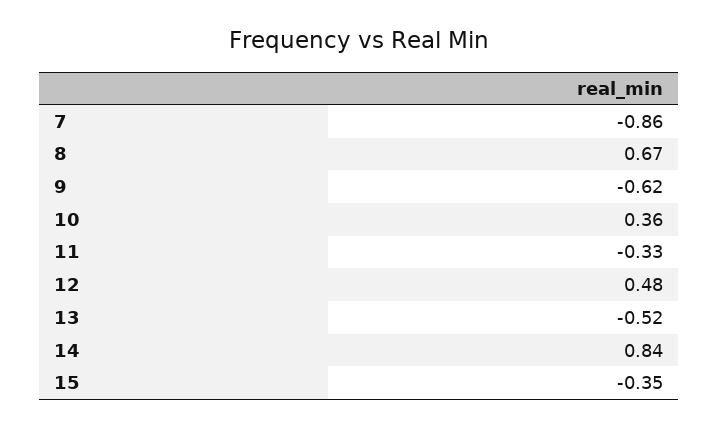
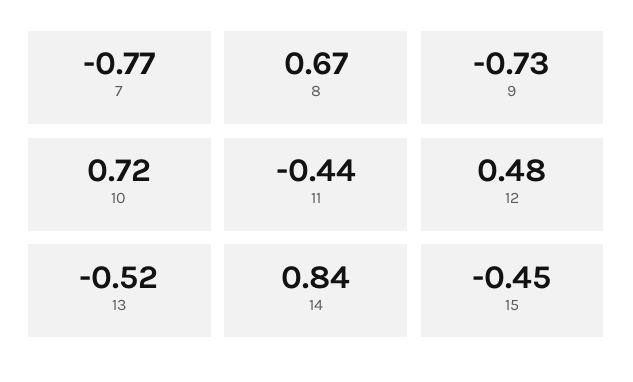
  {
-   "7": -0.86,
+   "7": -0.77,
    "8": 0.67,
-   "9": -0.62,
+   "9": -0.73,
-   "10": 0.36,
+   "10": 0.72,
-   "11": -0.33,
+   "11": -0.44,
    "12": 0.48,
    "13": -0.52,
    "14": 0.84,
-   "15": -0.35
+   "15": -0.45
  }

